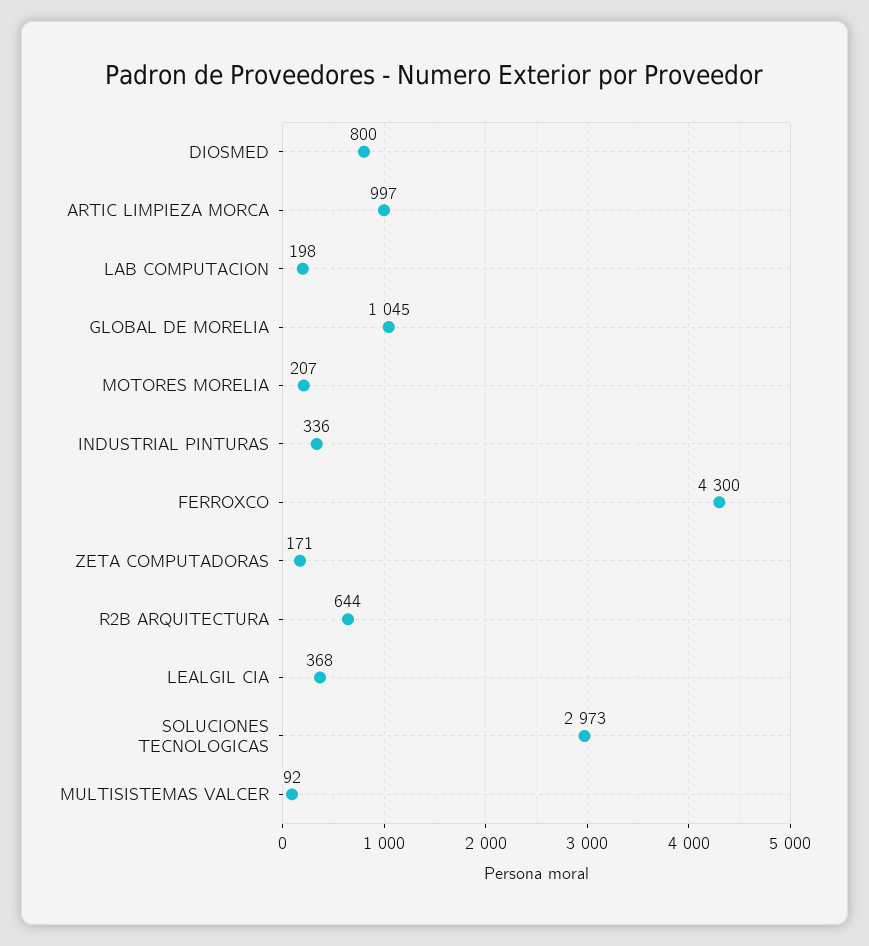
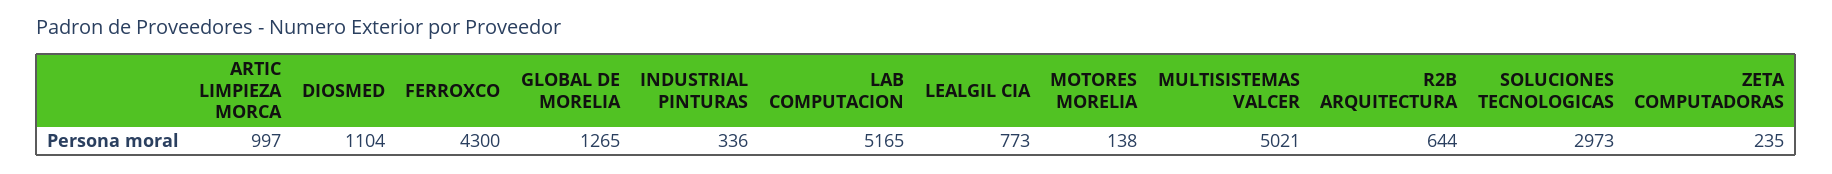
  {
-   "DIOSMED": 800,
+   "DIOSMED": 1104,
    "ARTIC LIMPIEZA MORCA": 997,
-   "LAB COMPUTACION": 198,
+   "LAB COMPUTACION": 5165,
-   "GLOBAL DE MORELIA": 1045,
+   "GLOBAL DE MORELIA": 1265,
-   "MOTORES MORELIA": 207,
+   "MOTORES MORELIA": 138,
    "INDUSTRIAL PINTURAS": 336,
    "FERROXCO": 4300,
-   "ZETA COMPUTADORAS": 171,
+   "ZETA COMPUTADORAS": 235,
    "R2B ARQUITECTURA": 644,
-   "LEALGIL CIA": 368,
+   "LEALGIL CIA": 773,
    "SOLUCIONES TECNOLOGICAS": 2973,
-   "MULTISISTEMAS VALCER": 92
+   "MULTISISTEMAS VALCER": 5021
  }

